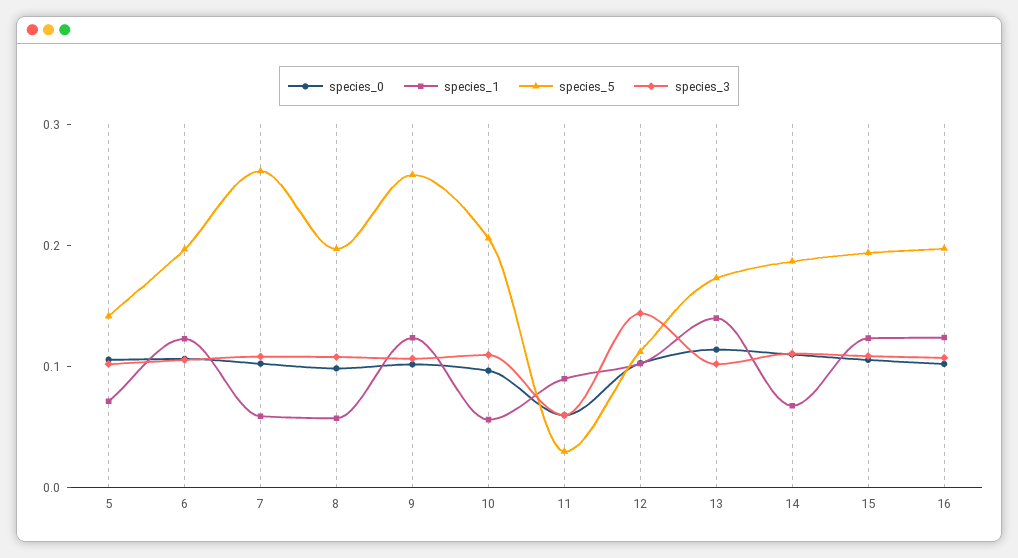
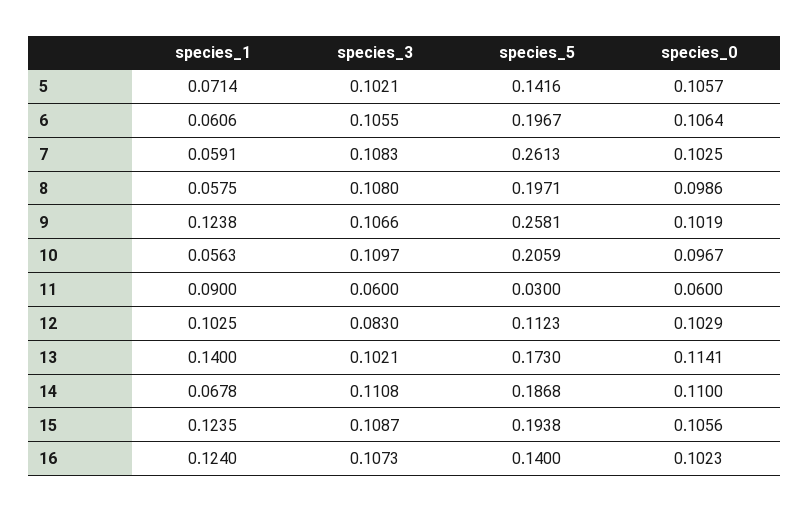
  {
    "species_0": {
      "5": 0.1057,
      "6": 0.1064,
      "7": 0.1025,
      "8": 0.0986,
      "9": 0.1019,
      "10": 0.0967,
      "11": 0.06,
      "12": 0.1029,
      "13": 0.1141,
      "14": 0.11,
      "15": 0.1056,
      "16": 0.1023
    },
    "species_1": {
      "5": 0.0714,
-     "6": 0.12,
+     "6": 0.0606,
      "7": 0.0591,
      "8": 0.0575,
      "9": 0.1238,
      "10": 0.0563,
      "11": 0.09,
      "12": 0.1025,
      "13": 0.14,
      "14": 0.0678,
      "15": 0.1235,
      "16": 0.124
    },
    "species_5": {
      "5": 0.1416,
      "6": 0.1967,
      "7": 0.2613,
      "8": 0.1971,
      "9": 0.2581,
      "10": 0.2059,
      "11": 0.03,
      "12": 0.1123,
      "13": 0.173,
      "14": 0.1868,
      "15": 0.1938,
-     "16": 0.2
+     "16": 0.14
    },
    "species_3": {
      "5": 0.1021,
      "6": 0.1055,
      "7": 0.1083,
      "8": 0.108,
      "9": 0.1066,
      "10": 0.1097,
      "11": 0.06,
-     "12": 0.14,
+     "12": 0.083,
      "13": 0.1021,
      "14": 0.1108,
      "15": 0.1087,
      "16": 0.1073
    }
  }

